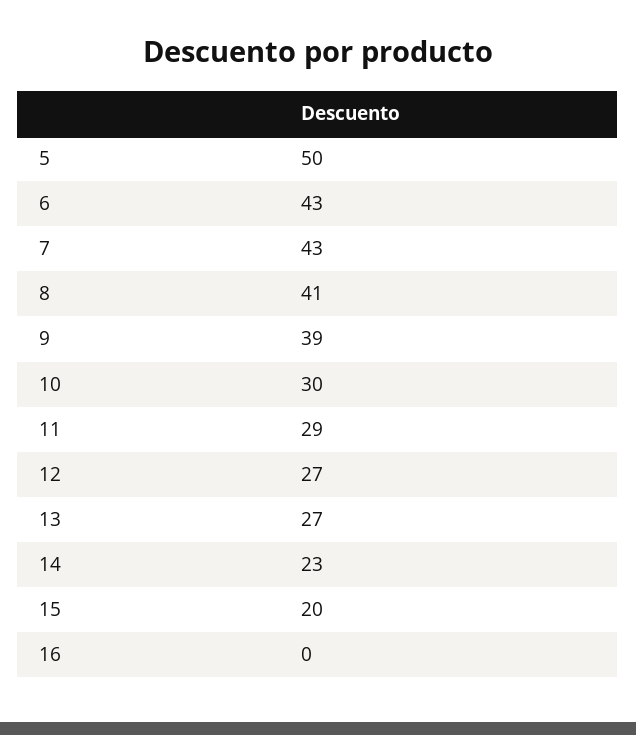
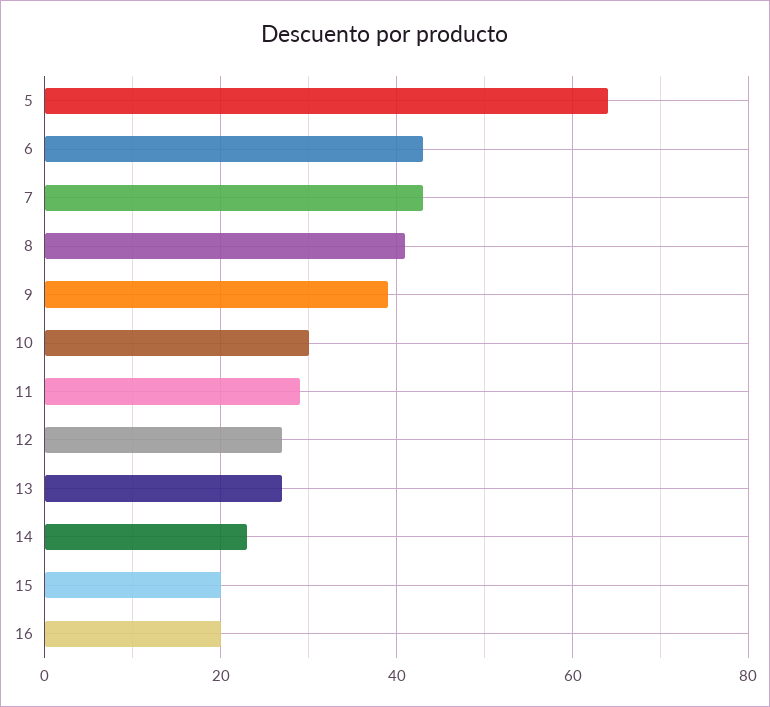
  {
-   "5": 50,
+   "5": 65,
    "6": 43,
    "7": 43,
    "8": 41,
    "9": 39,
    "10": 30,
    "11": 29,
    "12": 27,
    "13": 27,
    "14": 23,
    "15": 20,
-   "16": 0
+   "16": 20
  }

